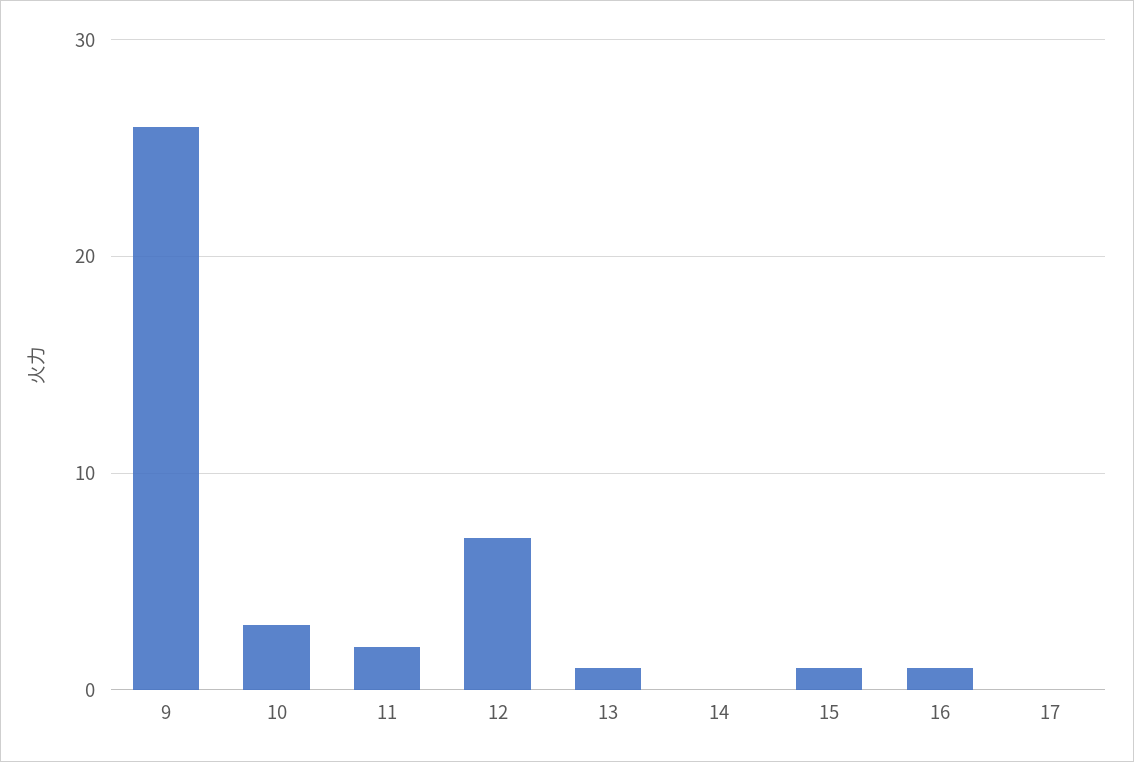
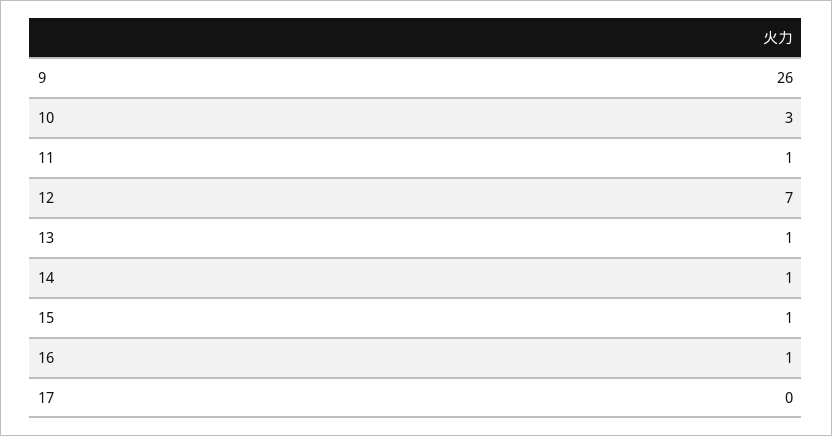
  {
    "9": 26,
    "10": 3,
-   "11": 2,
+   "11": 1,
    "12": 7,
    "13": 1,
-   "14": 0,
+   "14": 1,
    "15": 1,
    "16": 1,
    "17": 0
  }

